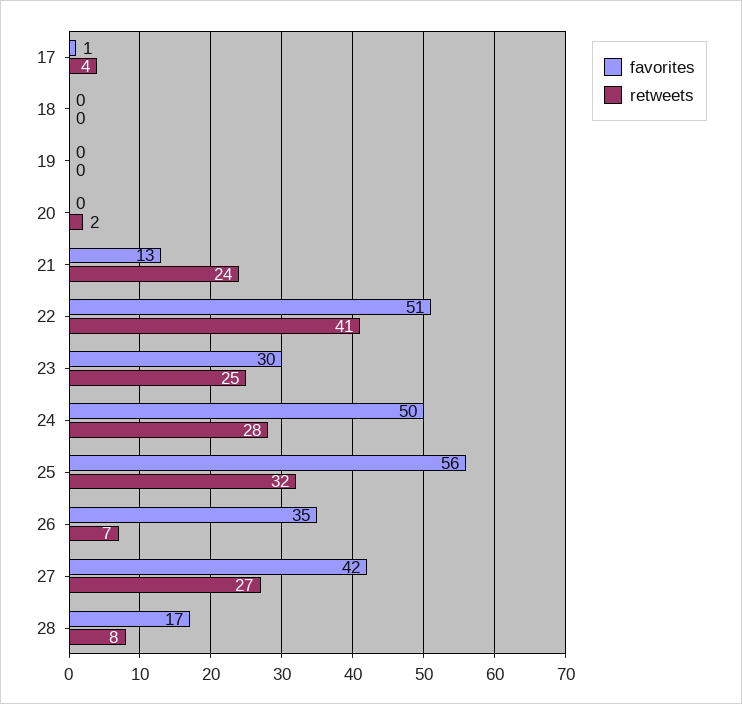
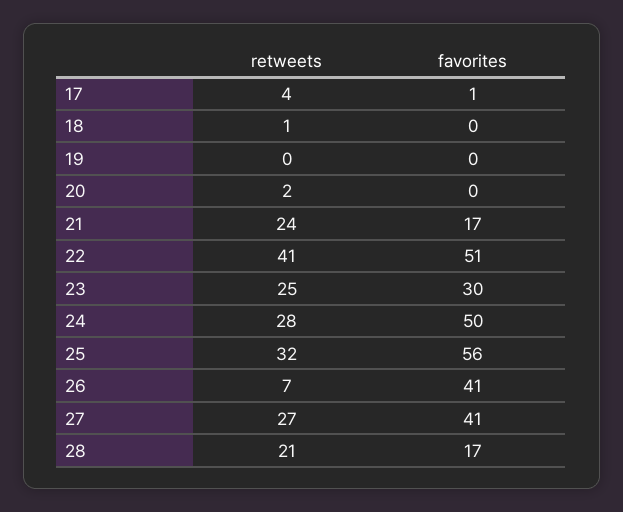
  {
    "favorites": {
      "17": 1,
      "18": 0,
      "19": 0,
      "20": 0,
-     "21": 13,
+     "21": 17,
      "22": 51,
      "23": 30,
      "24": 50,
      "25": 56,
-     "26": 35,
+     "26": 41,
-     "27": 42,
+     "27": 41,
      "28": 17
    },
    "retweets": {
      "17": 4,
-     "18": 0,
+     "18": 1,
      "19": 0,
      "20": 2,
      "21": 24,
      "22": 41,
      "23": 25,
      "24": 28,
      "25": 32,
      "26": 7,
      "27": 27,
-     "28": 8
+     "28": 21
    }
  }

